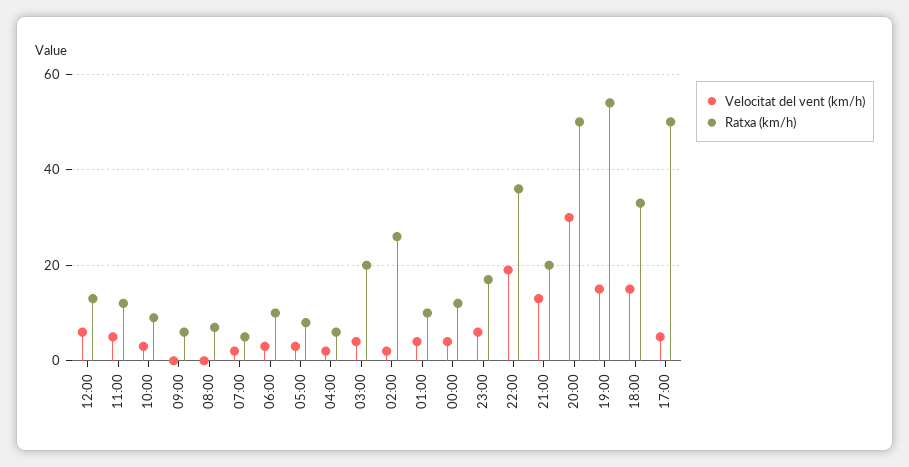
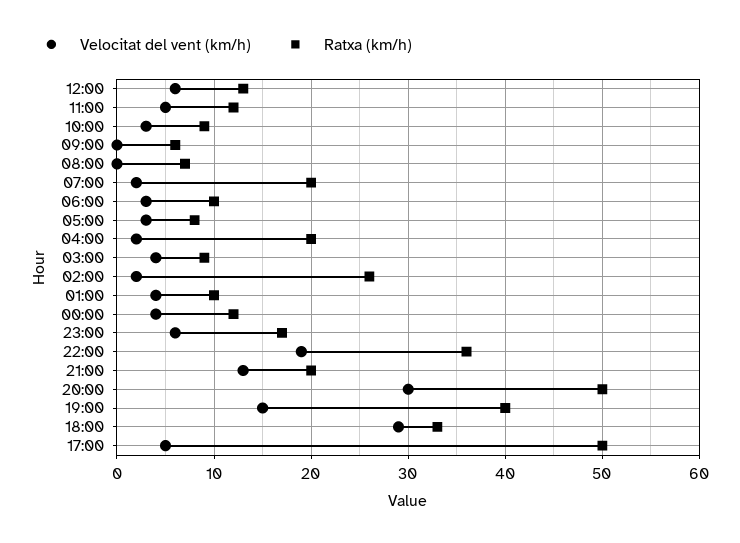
  {
    "Velocitat del vent (km/h)": {
      "12:00": 6,
      "11:00": 5,
      "10:00": 3,
      "09:00": 0,
      "08:00": 0,
      "07:00": 2,
      "06:00": 3,
      "05:00": 3,
      "04:00": 2,
      "03:00": 4,
      "02:00": 2,
      "01:00": 4,
      "00:00": 4,
      "23:00": 6,
      "22:00": 19,
      "21:00": 13,
      "20:00": 30,
      "19:00": 15,
-     "18:00": 15,
+     "18:00": 29,
      "17:00": 5
    },
    "Ratxa (km/h)": {
      "12:00": 13,
      "11:00": 12,
      "10:00": 9,
      "09:00": 6,
      "08:00": 7,
-     "07:00": 5,
+     "07:00": 20,
      "06:00": 10,
      "05:00": 8,
-     "04:00": 5,
+     "04:00": 20,
-     "03:00": 20,
+     "03:00": 9,
      "02:00": 26,
      "01:00": 10,
      "00:00": 12,
      "23:00": 17,
      "22:00": 36,
      "21:00": 20,
      "20:00": 50,
-     "19:00": 55,
+     "19:00": 40,
      "18:00": 33,
      "17:00": 50
    }
  }

